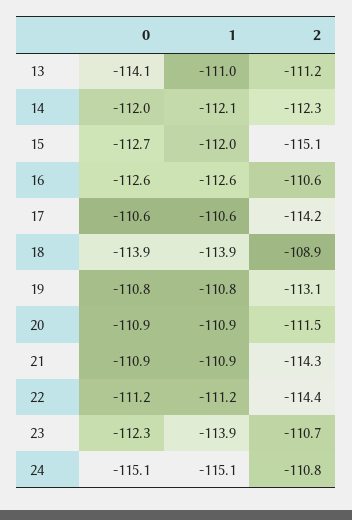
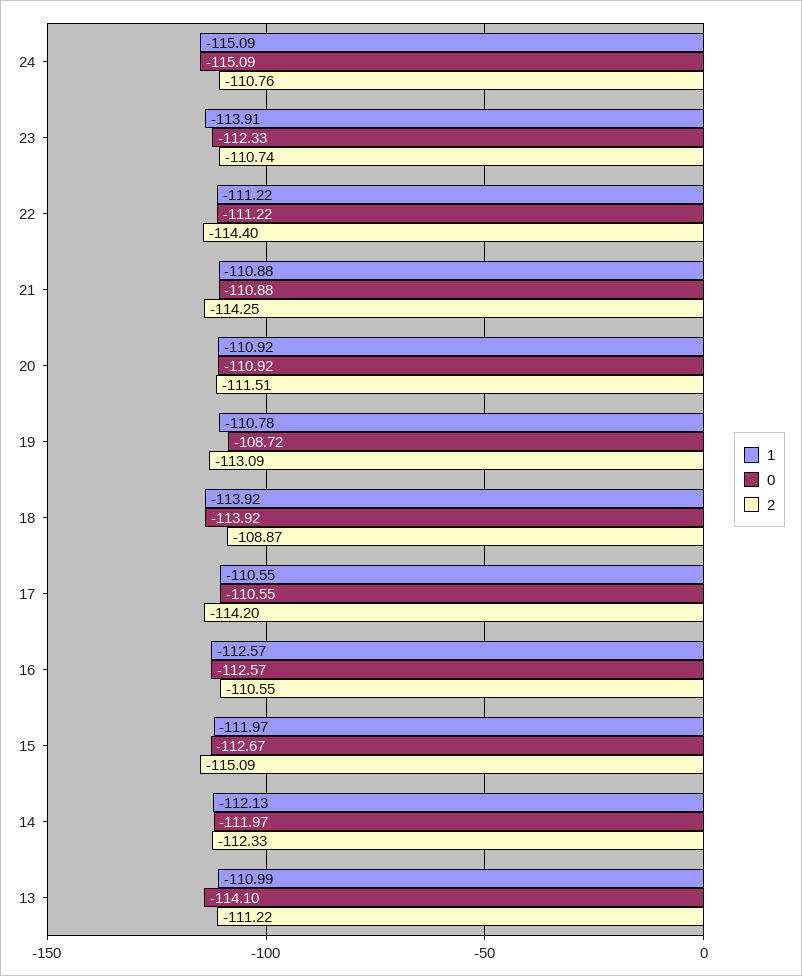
  {
    "0": {
      "13": -114.1,
      "14": -111.97,
      "15": -112.67,
      "16": -112.57,
      "17": -110.55,
      "18": -113.92,
-     "19": -110.8,
+     "19": -108.72,
      "20": -110.92,
      "21": -110.88,
      "22": -111.22,
      "23": -112.33,
      "24": -115.09
    },
    "1": {
      "13": -110.99,
      "14": -112.13,
      "15": -111.97,
      "16": -112.57,
      "17": -110.55,
      "18": -113.92,
      "19": -110.78,
      "20": -110.92,
      "21": -110.88,
      "22": -111.22,
      "23": -113.91,
      "24": -115.09
    },
    "2": {
      "13": -111.22,
      "14": -112.33,
      "15": -115.09,
      "16": -110.55,
      "17": -114.2,
      "18": -108.87,
      "19": -113.09,
      "20": -111.51,
      "21": -114.25,
      "22": -114.4,
      "23": -110.74,
      "24": -110.76
    }
  }

